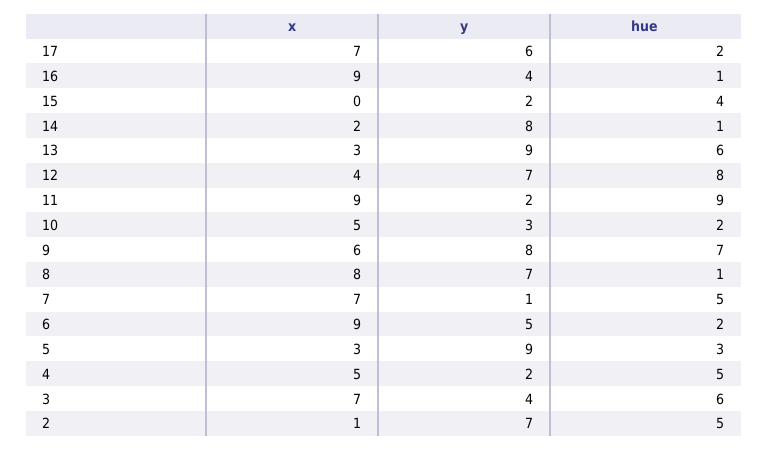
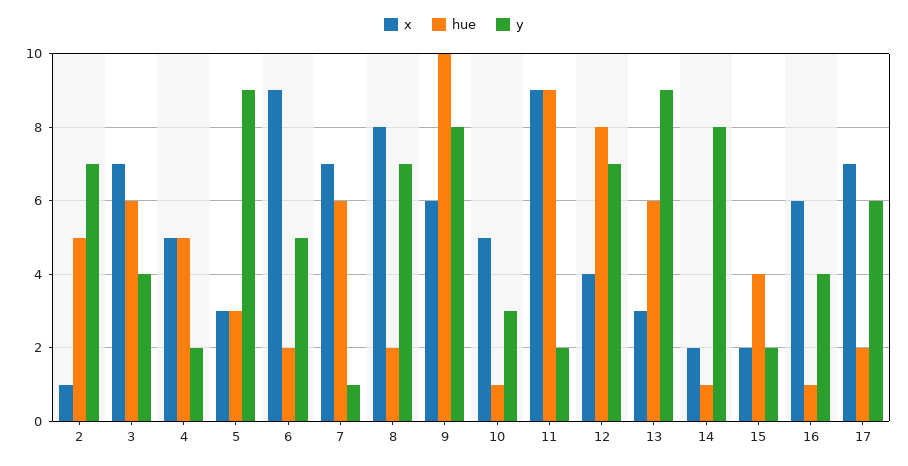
  {
    "x": {
      "17": 7,
-     "16": 9,
+     "16": 6,
-     "15": 0,
+     "15": 2,
      "14": 2,
      "13": 3,
      "12": 4,
      "11": 9,
      "10": 5,
      "9": 6,
      "8": 8,
      "7": 7,
      "6": 9,
      "5": 3,
      "4": 5,
      "3": 7,
      "2": 1
    },
    "y": {
      "17": 6,
      "16": 4,
      "15": 2,
      "14": 8,
      "13": 9,
      "12": 7,
      "11": 2,
      "10": 3,
      "9": 8,
      "8": 7,
      "7": 1,
      "6": 5,
      "5": 9,
      "4": 2,
      "3": 4,
      "2": 7
    },
    "hue": {
      "17": 2,
      "16": 1,
      "15": 4,
      "14": 1,
      "13": 6,
      "12": 8,
      "11": 9,
-     "10": 2,
+     "10": 1,
-     "9": 7,
+     "9": 10,
-     "8": 1,
+     "8": 2,
-     "7": 5,
+     "7": 6,
      "6": 2,
      "5": 3,
      "4": 5,
      "3": 6,
      "2": 5
    }
  }

